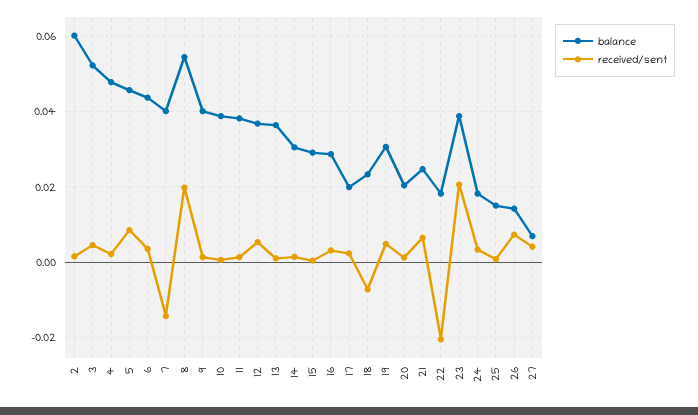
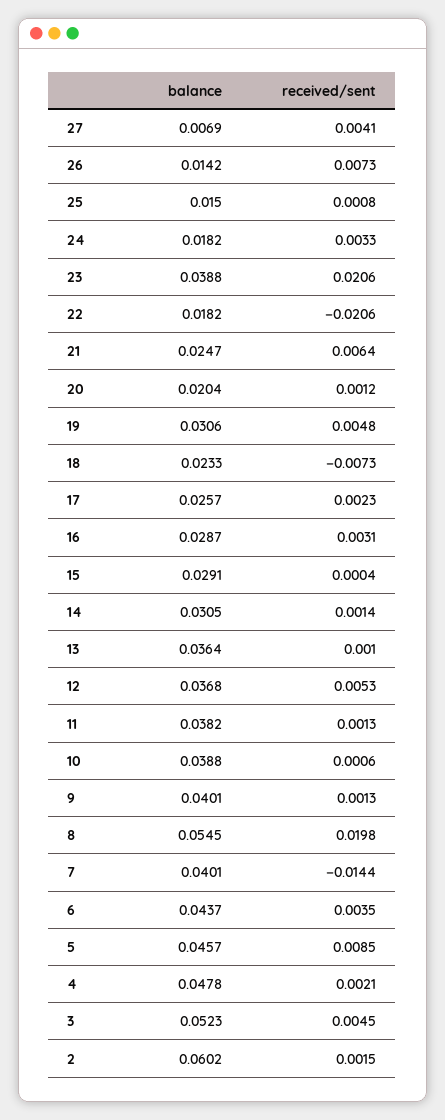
  {
    "balance": {
      "2": 0.0602,
      "3": 0.0523,
      "4": 0.0478,
      "5": 0.0457,
      "6": 0.0437,
      "7": 0.0401,
      "8": 0.0545,
      "9": 0.0401,
      "10": 0.0388,
      "11": 0.0382,
      "12": 0.0368,
      "13": 0.0364,
      "14": 0.0305,
      "15": 0.0291,
      "16": 0.0287,
-     "17": 0.02,
+     "17": 0.0257,
      "18": 0.0233,
      "19": 0.0306,
      "20": 0.0204,
      "21": 0.0247,
      "22": 0.0182,
      "23": 0.0388,
      "24": 0.0182,
      "25": 0.015,
      "26": 0.0142,
      "27": 0.0069
    },
    "received/sent": {
      "2": 0.0015,
      "3": 0.0045,
      "4": 0.0021,
      "5": 0.0085,
      "6": 0.0035,
      "7": -0.0144,
      "8": 0.0198,
      "9": 0.0013,
      "10": 0.0006,
      "11": 0.0013,
      "12": 0.0053,
      "13": 0.001,
      "14": 0.0014,
      "15": 0.0004,
      "16": 0.0031,
      "17": 0.0023,
      "18": -0.0073,
      "19": 0.0048,
      "20": 0.0012,
      "21": 0.0064,
      "22": -0.0206,
      "23": 0.0206,
      "24": 0.0033,
      "25": 0.0008,
      "26": 0.0073,
      "27": 0.0041
    }
  }

